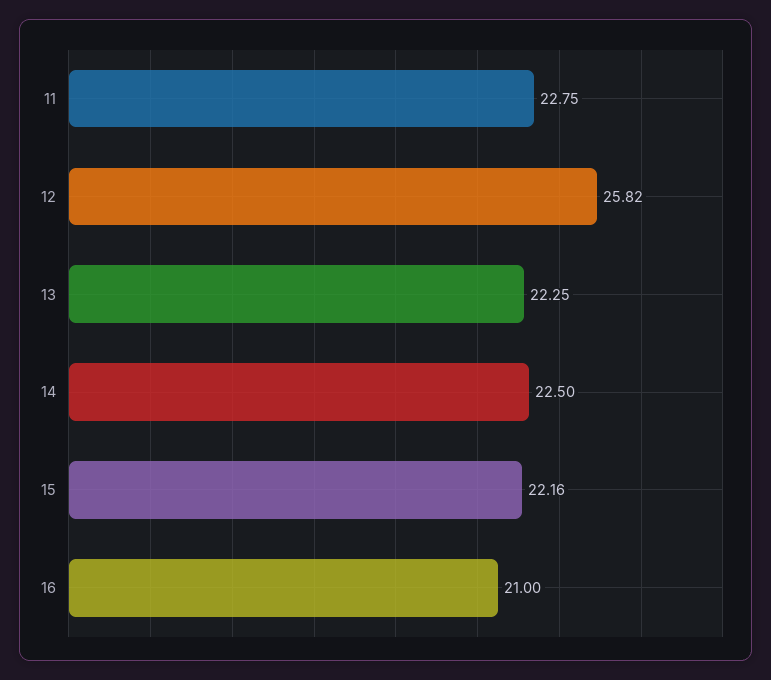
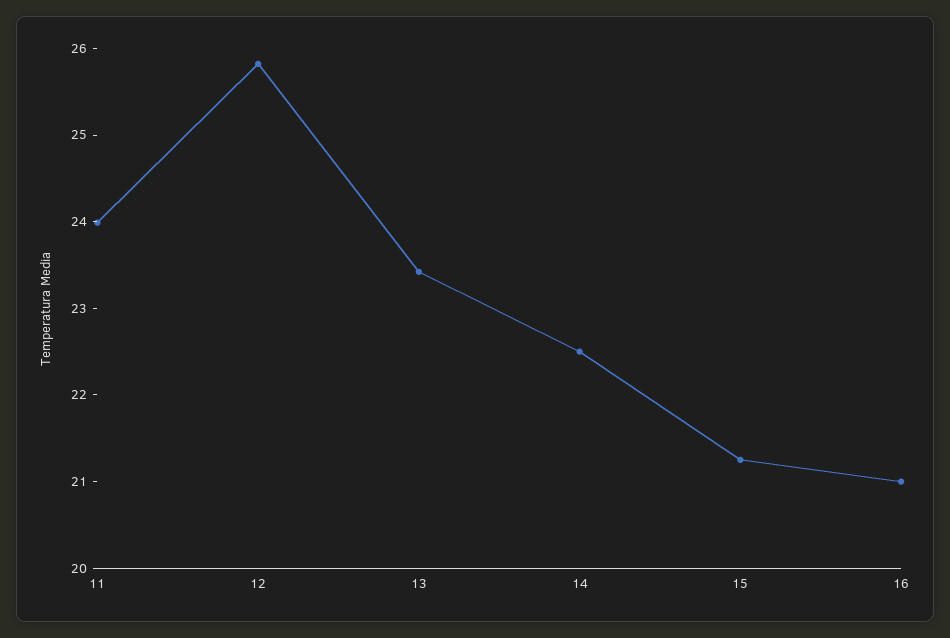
  {
-   "11": 22.75,
+   "11": 24,
    "12": 25.82,
-   "13": 22.25,
+   "13": 23.4,
    "14": 22.5,
-   "15": 22.16,
+   "15": 21.2,
    "16": 21
  }

